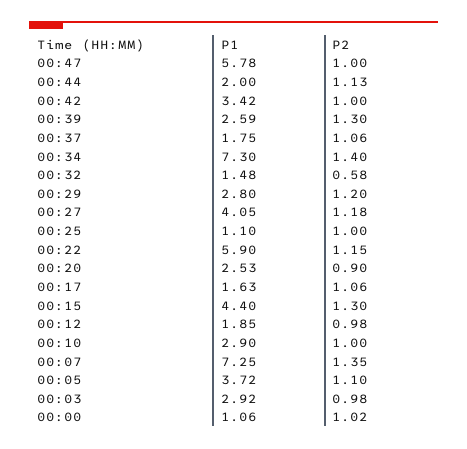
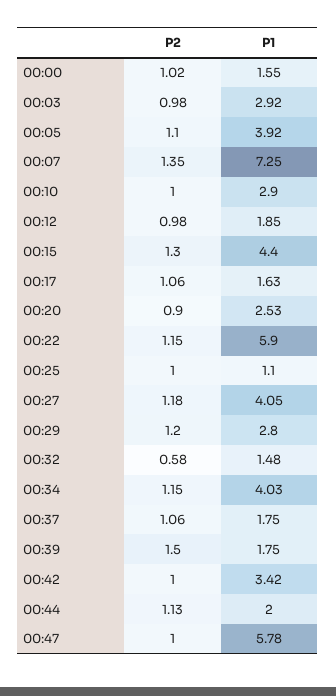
  {
    "P1": {
      "00:47": 5.78,
      "00:44": 2,
      "00:42": 3.42,
-     "00:39": 2.59,
+     "00:39": 1.75,
      "00:37": 1.75,
-     "00:34": 7.3,
+     "00:34": 4.03,
      "00:32": 1.48,
      "00:29": 2.8,
      "00:27": 4.05,
      "00:25": 1.1,
      "00:22": 5.9,
      "00:20": 2.53,
      "00:17": 1.63,
      "00:15": 4.4,
      "00:12": 1.85,
      "00:10": 2.9,
      "00:07": 7.25,
-     "00:05": 3.72,
+     "00:05": 3.92,
      "00:03": 2.92,
-     "00:00": 1.06
+     "00:00": 1.55
    },
    "P2": {
      "00:47": 1,
      "00:44": 1.13,
      "00:42": 1,
-     "00:39": 1.3,
+     "00:39": 1.5,
      "00:37": 1.06,
-     "00:34": 1.4,
+     "00:34": 1.15,
      "00:32": 0.58,
      "00:29": 1.2,
      "00:27": 1.18,
      "00:25": 1,
      "00:22": 1.15,
      "00:20": 0.9,
      "00:17": 1.06,
      "00:15": 1.3,
      "00:12": 0.98,
      "00:10": 1,
      "00:07": 1.35,
      "00:05": 1.1,
      "00:03": 0.98,
      "00:00": 1.02
    }
  }

